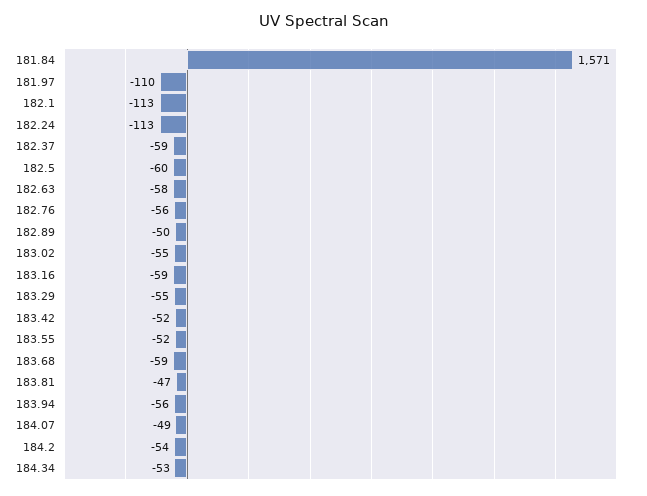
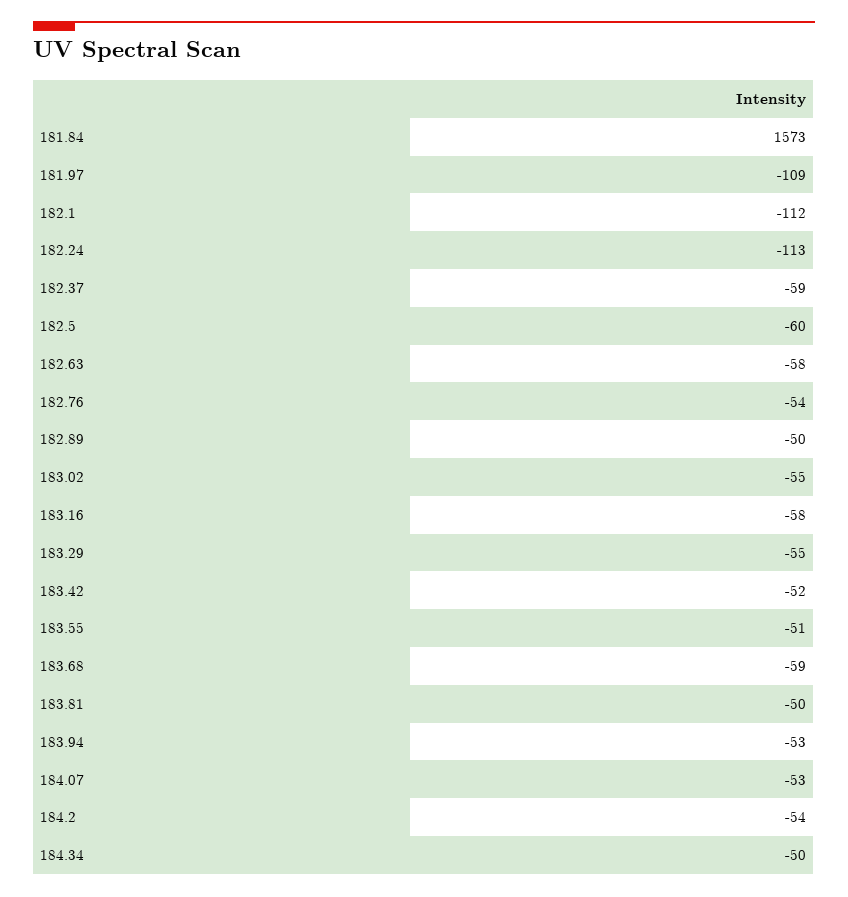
  {
-   "181.84": 1571,
+   "181.84": 1573,
-   "181.97": -110,
+   "181.97": -109,
-   "182.1": -113,
+   "182.1": -112,
    "182.24": -113,
    "182.37": -59,
    "182.5": -60,
    "182.63": -58,
-   "182.76": -56,
+   "182.76": -54,
    "182.89": -50,
    "183.02": -55,
-   "183.16": -59,
+   "183.16": -58,
    "183.29": -55,
    "183.42": -52,
-   "183.55": -52,
+   "183.55": -51,
    "183.68": -59,
-   "183.81": -47,
+   "183.81": -50,
-   "183.94": -56,
+   "183.94": -53,
-   "184.07": -49,
+   "184.07": -53,
    "184.2": -54,
-   "184.34": -53
+   "184.34": -50
  }

